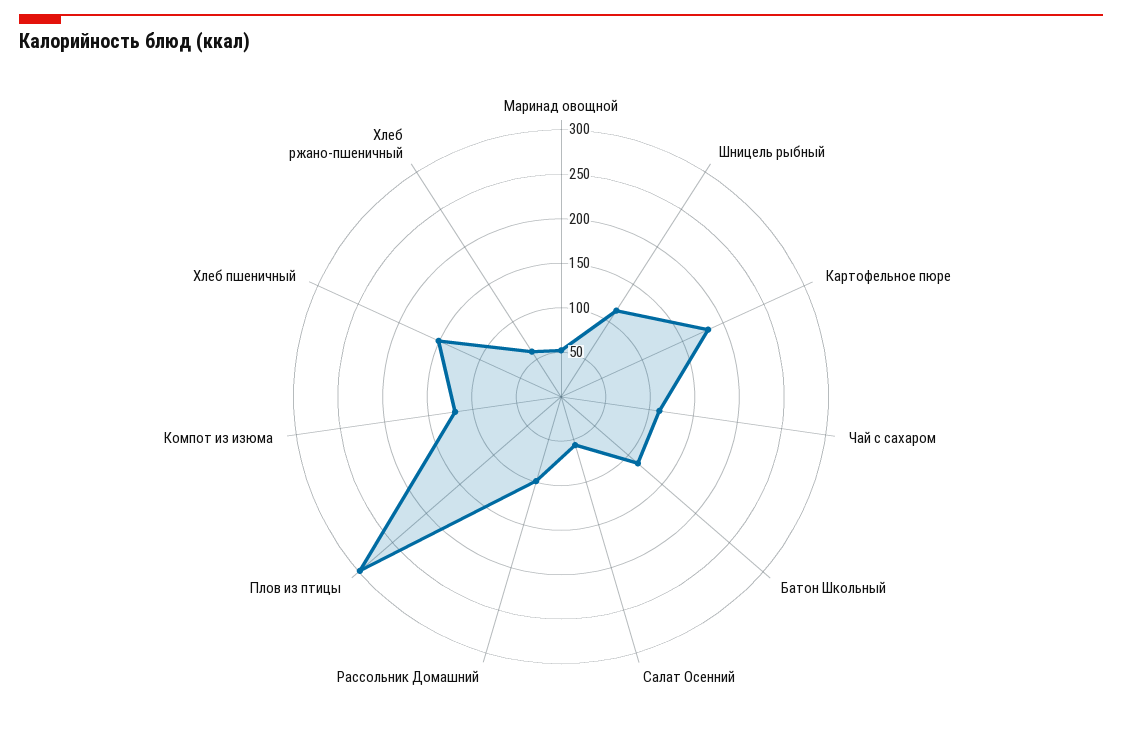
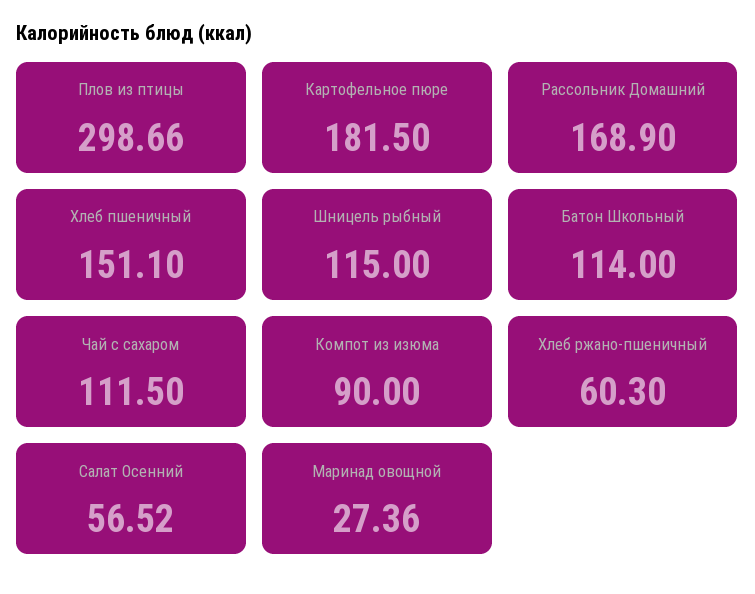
  {
-   "Маринад овощной": 50,
+   "Маринад овощной": 27.36,
    "Шницель рыбный": 115,
    "Картофельное пюре": 181.5,
    "Чай с сахаром": 111.5,
    "Батон Школьный": 114,
    "Салат Осенний": 56.52,
-   "Рассольник Домашний": 100,
+   "Рассольник Домашний": 168.9,
    "Плов из птицы": 298.66,
-   "Компот из изюма": 120,
+   "Компот из изюма": 90,
    "Хлеб пшеничный": 151.1,
    "Хлеб ржано-пшеничный": 60.3
  }

